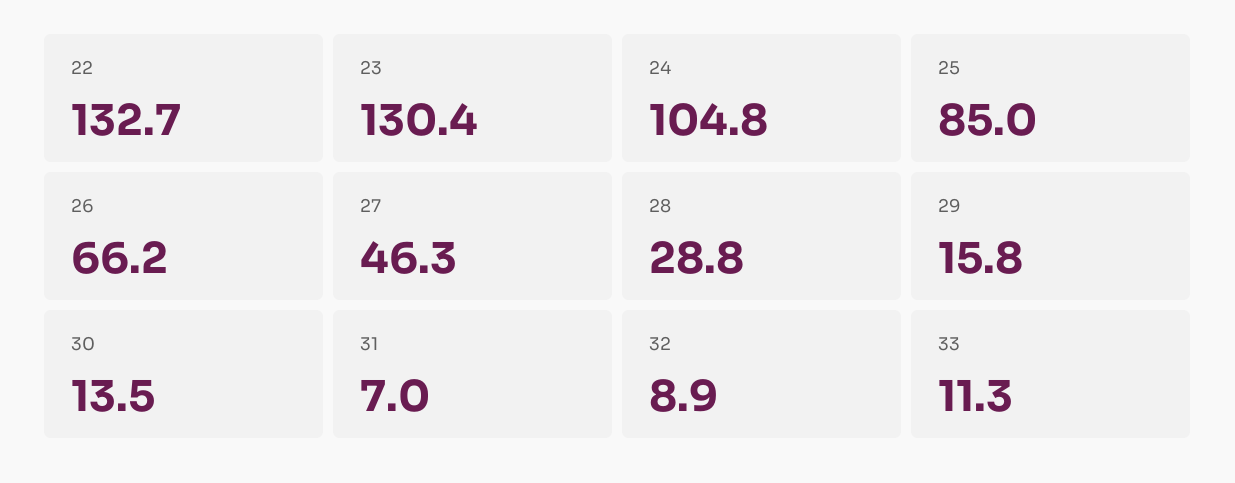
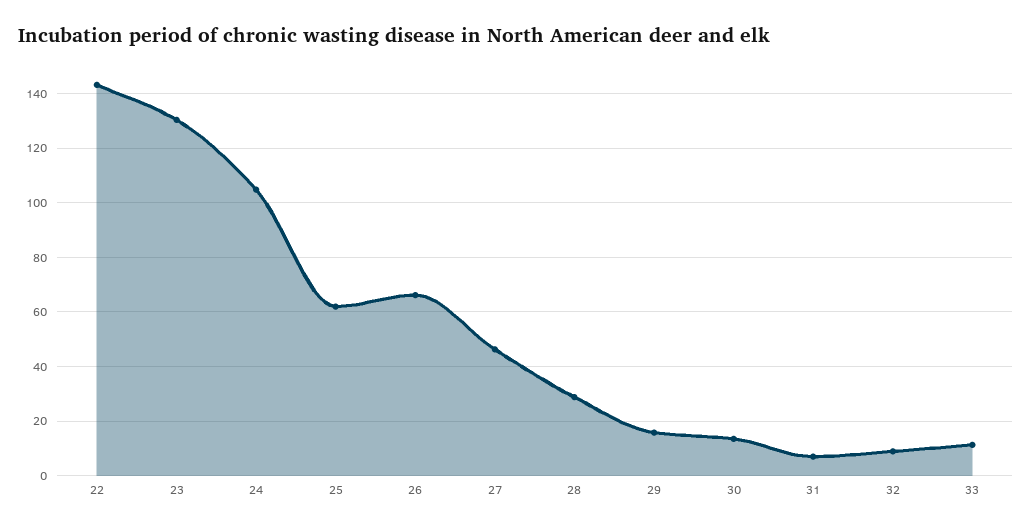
  {
-   "22": 132.7,
+   "22": 142.5,
    "23": 130.4,
    "24": 104.8,
-   "25": 85,
+   "25": 62.5,
    "26": 66.2,
    "27": 46.3,
    "28": 28.8,
    "29": 15.8,
    "30": 13.5,
    "31": 7,
    "32": 8.9,
    "33": 11.3
  }

